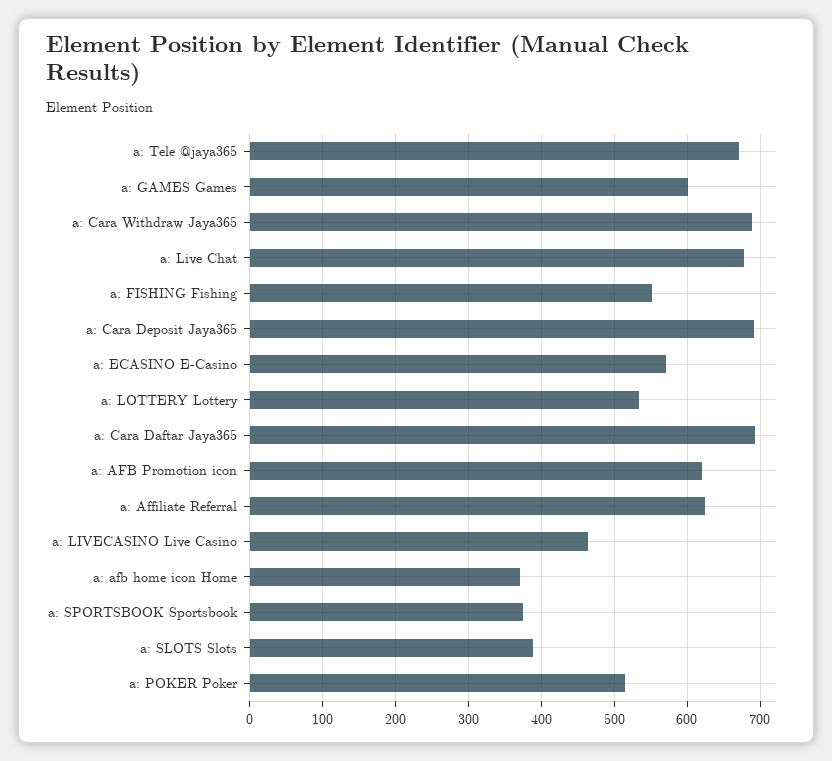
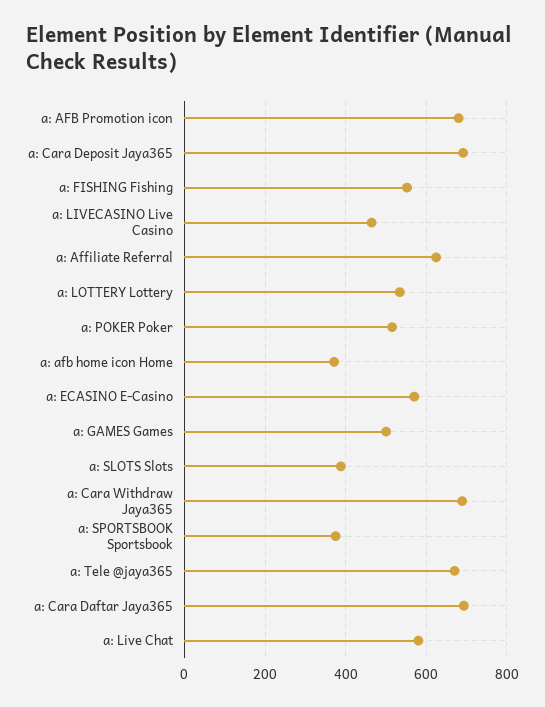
  {
    "a: Tele @jaya365": 670,
-   "a: GAMES Games": 600,
+   "a: GAMES Games": 500,
    "a: Cara Withdraw Jaya365": 690,
-   "a: Live Chat": 680,
+   "a: Live Chat": 580,
    "a: FISHING Fishing": 550,
    "a: Cara Deposit Jaya365": 690,
    "a: ECASINO E-Casino": 570,
    "a: LOTTERY Lottery": 530,
    "a: Cara Daftar Jaya365": 690,
-   "a: AFB Promotion icon": 620,
+   "a: AFB Promotion icon": 680,
    "a: Affiliate Referral": 620,
    "a: LIVECASINO Live Casino": 460,
    "a: afb home icon Home": 370,
    "a: SPORTSBOOK Sportsbook": 380,
    "a: SLOTS Slots": 390,
    "a: POKER Poker": 520
  }

